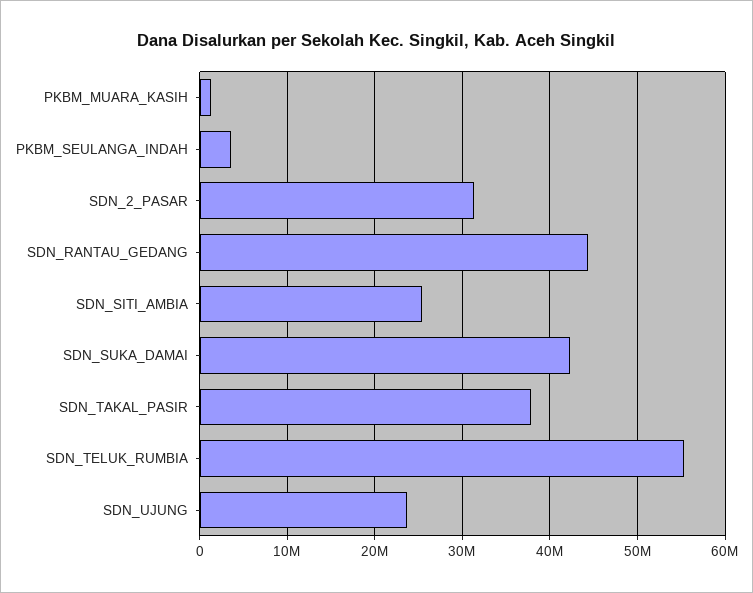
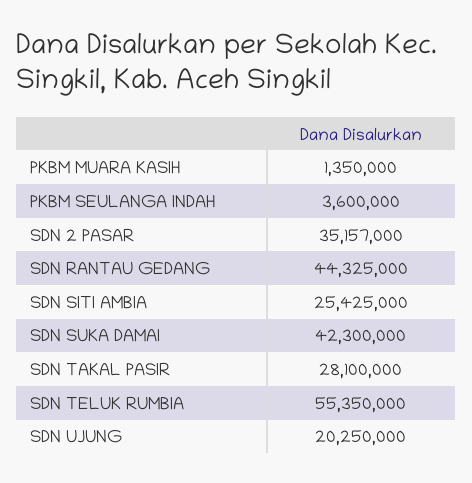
  {
    "PKBM_MUARA_KASIH": 1350000,
    "PKBM_SEULANGA_INDAH": 3600000,
-   "SDN_2_PASAR": 31000000,
+   "SDN_2_PASAR": 35157000,
    "SDN_RANTAU_GEDANG": 44325000,
    "SDN_SITI_AMBIA": 25425000,
    "SDN_SUKA_DAMAI": 42300000,
-   "SDN_TAKAL_PASIR": 38000000,
+   "SDN_TAKAL_PASIR": 28100000,
    "SDN_TELUK_RUMBIA": 55350000,
-   "SDN_UJUNG": 24000000
+   "SDN_UJUNG": 20250000
  }

